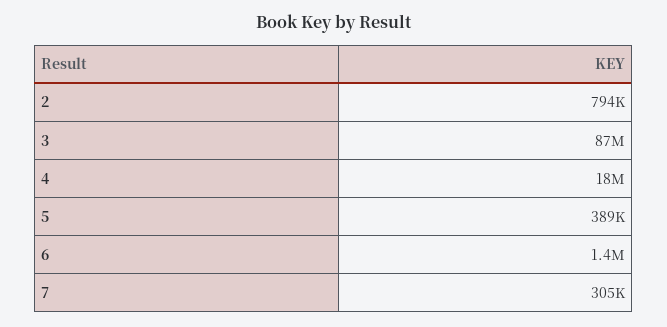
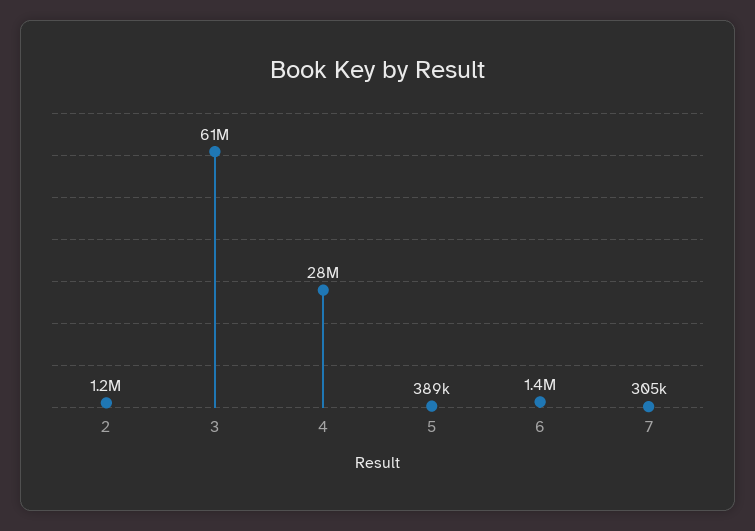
  {
-   "2": 794000,
+   "2": 1200000,
-   "3": 87000000,
+   "3": 61000000,
-   "4": 18000000,
+   "4": 28000000,
    "5": 389000,
    "6": 1400000,
    "7": 305000
  }

